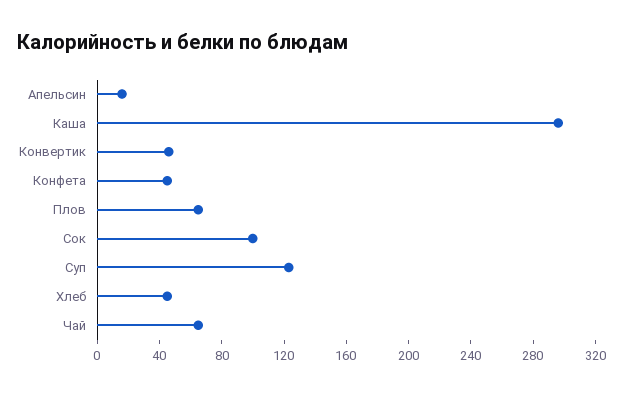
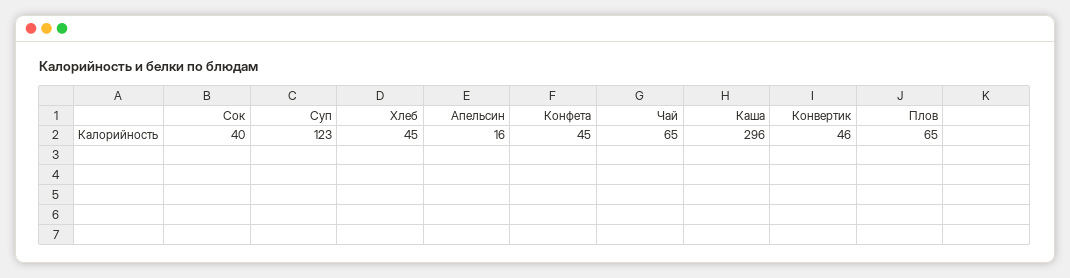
  {
    "Апельсин": 16,
    "Каша": 296,
    "Конвертик": 46,
    "Конфета": 45,
    "Плов": 65,
-   "Сок": 100,
+   "Сок": 40,
    "Суп": 123,
    "Хлеб": 45,
    "Чай": 65
  }

